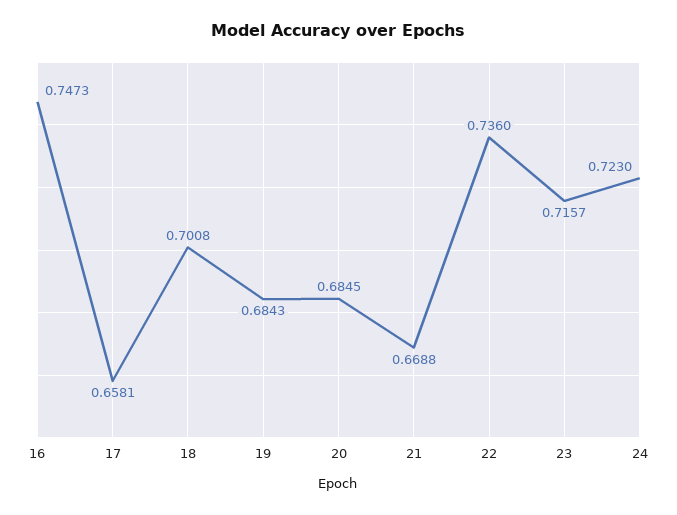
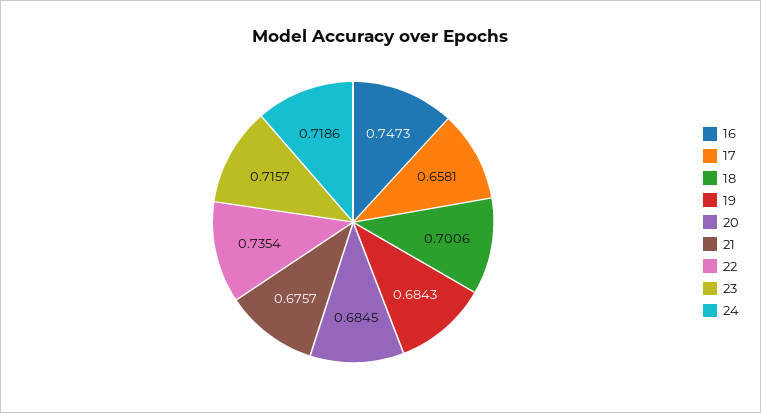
  {
    "16": 0.7473,
    "17": 0.6581,
-   "18": 0.7008,
+   "18": 0.7006,
    "19": 0.6843,
    "20": 0.6845,
-   "21": 0.6688,
+   "21": 0.6757,
-   "22": 0.736,
+   "22": 0.7354,
    "23": 0.7157,
-   "24": 0.723
+   "24": 0.7186
  }

